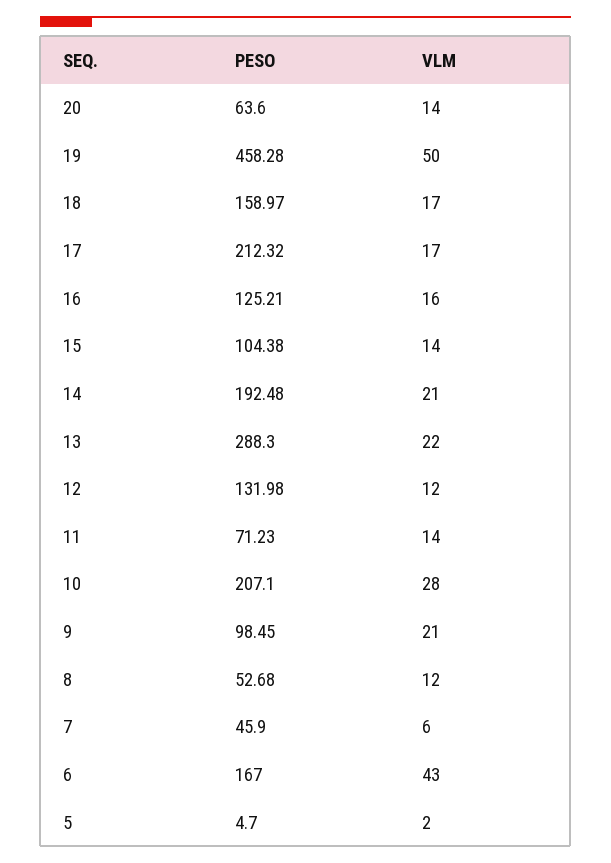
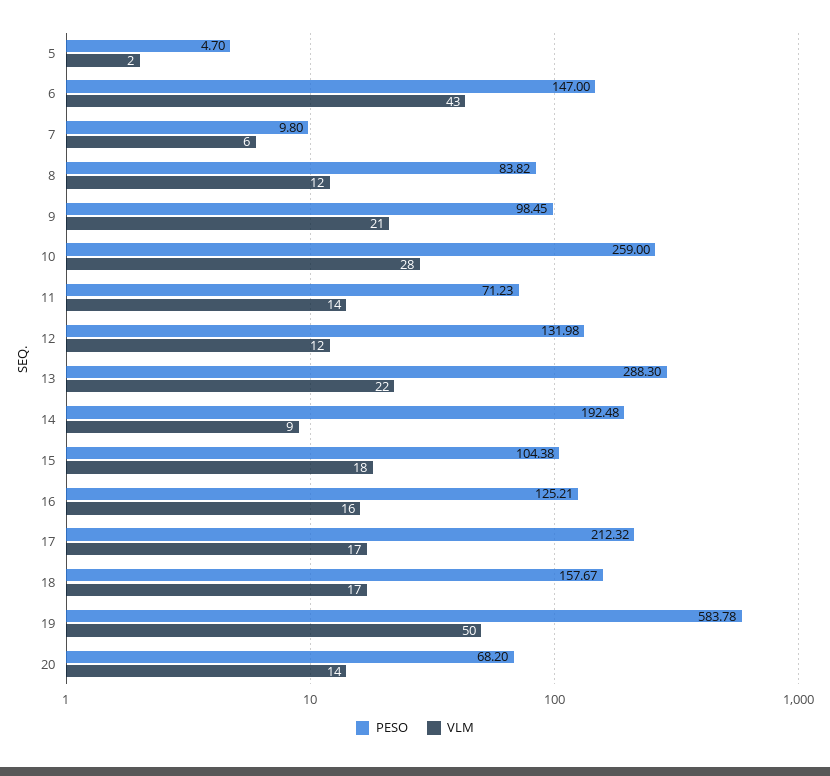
  {
    "PESO": {
-     "20": 63.6,
+     "20": 68.2,
-     "19": 458.28,
+     "19": 583.78,
-     "18": 158.97,
+     "18": 157.67,
      "17": 212.32,
      "16": 125.21,
      "15": 104.38,
      "14": 192.48,
      "13": 288.3,
      "12": 131.98,
      "11": 71.23,
-     "10": 207.1,
+     "10": 259,
      "9": 98.45,
-     "8": 52.68,
+     "8": 83.82,
-     "7": 45.9,
+     "7": 9.8,
-     "6": 167,
+     "6": 147,
      "5": 4.7
    },
    "VLM": {
      "20": 14,
      "19": 50,
      "18": 17,
      "17": 17,
      "16": 16,
-     "15": 14,
+     "15": 18,
-     "14": 21,
+     "14": 9,
      "13": 22,
      "12": 12,
      "11": 14,
      "10": 28,
      "9": 21,
      "8": 12,
      "7": 6,
      "6": 43,
      "5": 2
    }
  }

